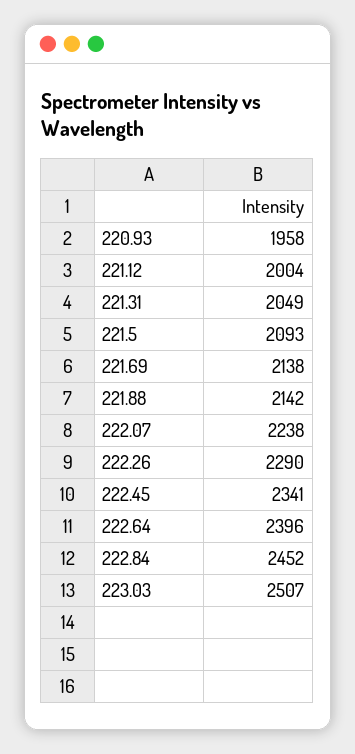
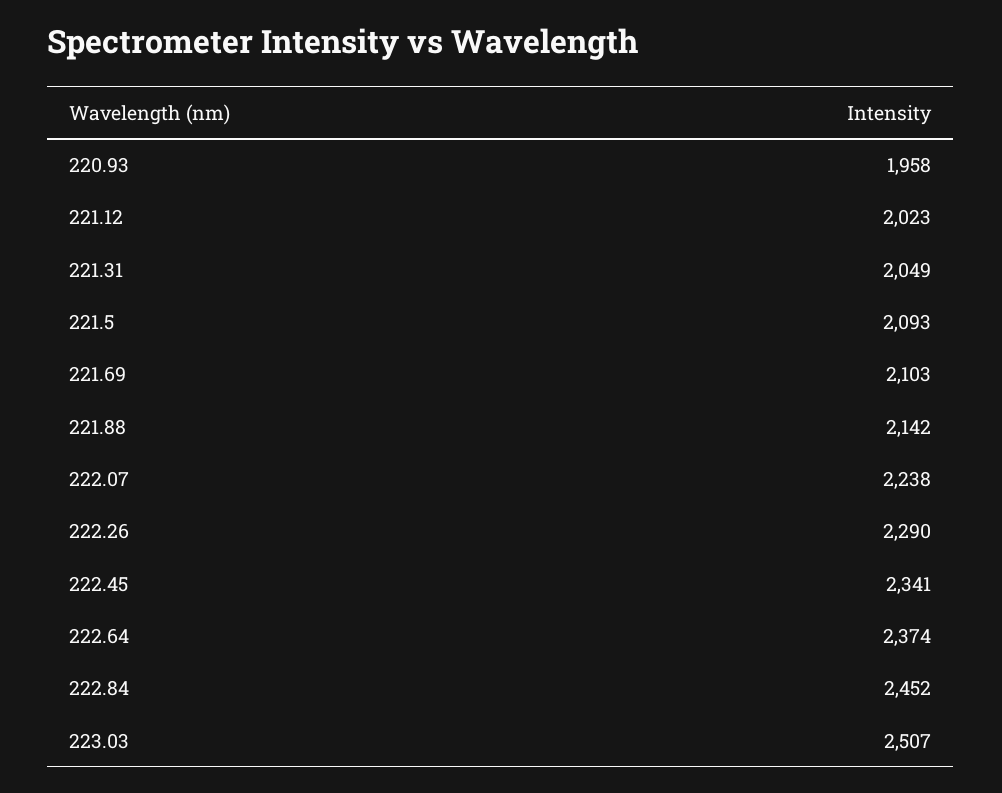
  {
    "220.93": 1958,
-   "221.12": 2004,
+   "221.12": 2023,
    "221.31": 2049,
    "221.5": 2093,
-   "221.69": 2138,
+   "221.69": 2103,
    "221.88": 2142,
    "222.07": 2238,
    "222.26": 2290,
    "222.45": 2341,
-   "222.64": 2396,
+   "222.64": 2374,
    "222.84": 2452,
    "223.03": 2507
  }

